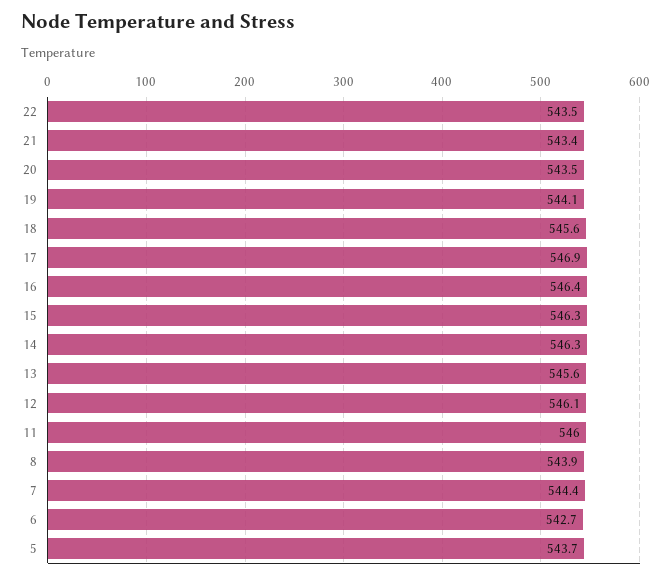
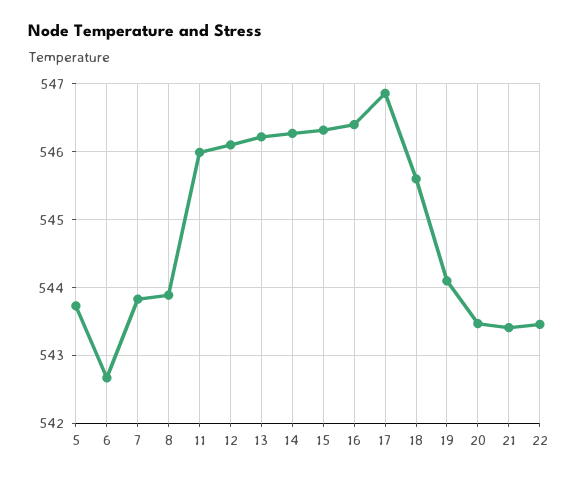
  {
    "22": 543.5,
    "21": 543.4,
    "20": 543.5,
    "19": 544.1,
    "18": 545.6,
    "17": 546.9,
    "16": 546.4,
    "15": 546.3,
    "14": 546.3,
-   "13": 545.6,
+   "13": 546.2,
    "12": 546.1,
    "11": 546,
    "8": 543.9,
-   "7": 544.4,
+   "7": 543.8,
    "6": 542.7,
    "5": 543.7
  }

